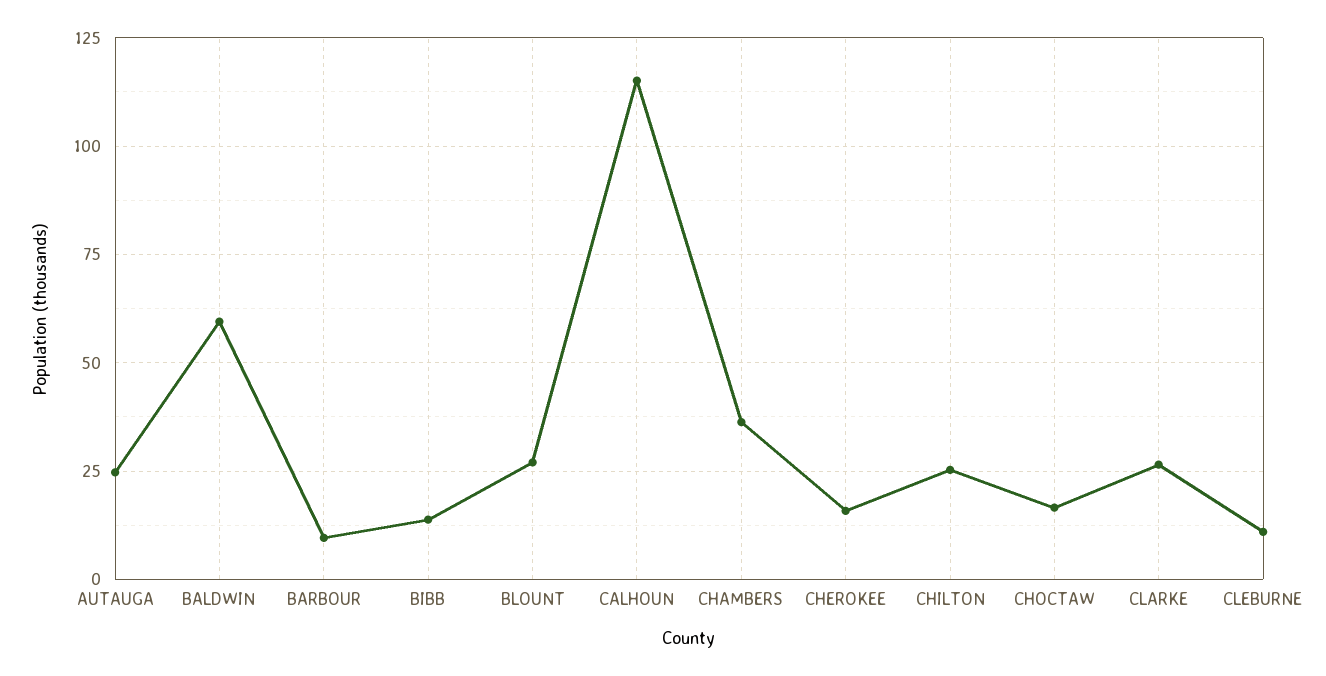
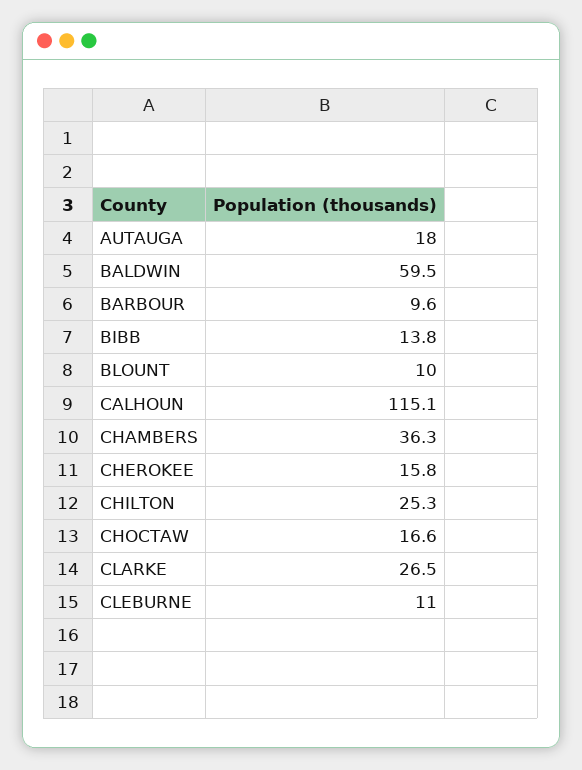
  {
-   "AUTAUGA": 25,
+   "AUTAUGA": 18,
    "BALDWIN": 59.5,
    "BARBOUR": 9.6,
    "BIBB": 13.8,
-   "BLOUNT": 27.5,
+   "BLOUNT": 10,
    "CALHOUN": 115.1,
    "CHAMBERS": 36.3,
    "CHEROKEE": 15.8,
    "CHILTON": 25.3,
    "CHOCTAW": 16.6,
    "CLARKE": 26.5,
    "CLEBURNE": 11
  }

